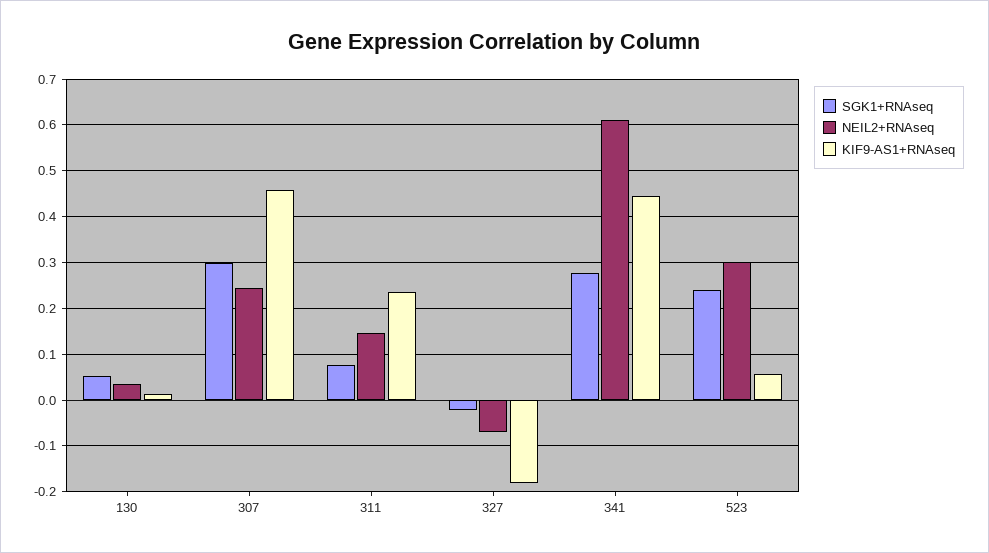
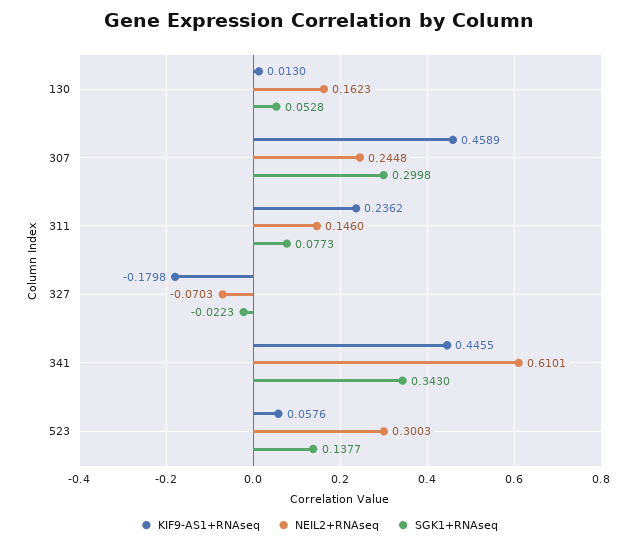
  {
    "SGK1+RNAseq": {
      "130": 0.0528,
      "307": 0.2998,
      "311": 0.0773,
      "327": -0.0223,
-     "341": 0.28,
+     "341": 0.343,
-     "523": 0.24
+     "523": 0.1377
    },
    "NEIL2+RNAseq": {
-     "130": 0.04,
+     "130": 0.1623,
      "307": 0.2448,
      "311": 0.146,
      "327": -0.0703,
      "341": 0.6101,
      "523": 0.3003
    },
    "KIF9-AS1+RNAseq": {
      "130": 0.013,
      "307": 0.4589,
      "311": 0.2362,
      "327": -0.1798,
      "341": 0.4455,
      "523": 0.0576
    }
  }

